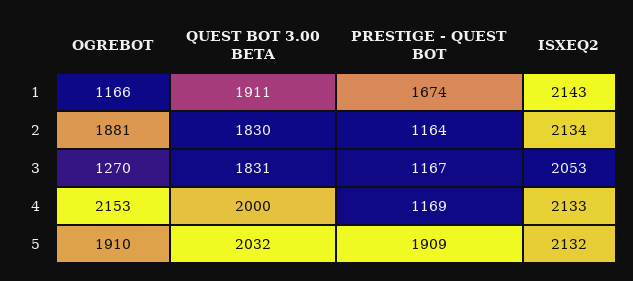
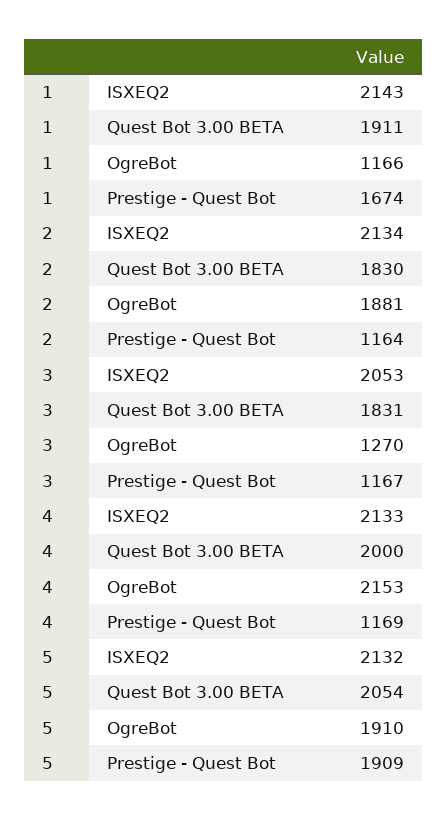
  {
    "OGREBOT": {
      "1": 1166,
      "2": 1881,
      "3": 1270,
      "4": 2153,
      "5": 1910
    },
    "QUEST BOT 3.00 BETA": {
      "1": 1911,
      "2": 1830,
      "3": 1831,
      "4": 2000,
-     "5": 2032
+     "5": 2054
    },
    "PRESTIGE - QUEST BOT": {
      "1": 1674,
      "2": 1164,
      "3": 1167,
      "4": 1169,
      "5": 1909
    },
    "ISXEQ2": {
      "1": 2143,
      "2": 2134,
      "3": 2053,
      "4": 2133,
      "5": 2132
    }
  }

